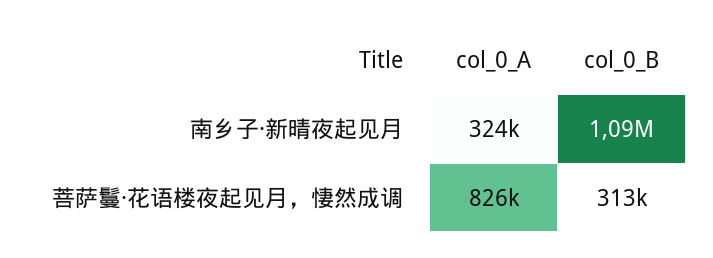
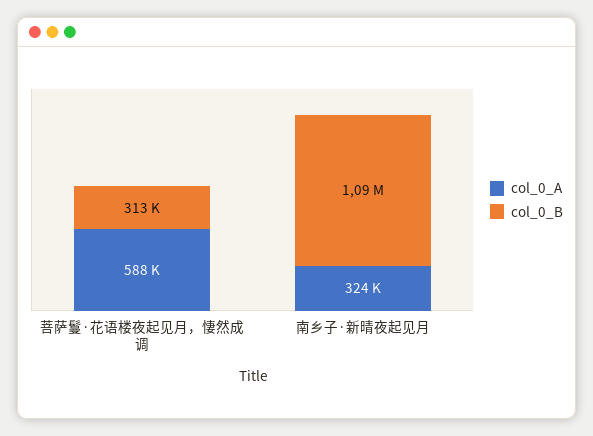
  {
    "col_0_A": {
      "南乡子·新晴夜起见月": 324000,
-     "菩萨鬘·花语楼夜起见月，悽然成调": 826000
+     "菩萨鬘·花语楼夜起见月，悽然成调": 588000
    },
    "col_0_B": {
      "南乡子·新晴夜起见月": 1090000,
      "菩萨鬘·花语楼夜起见月，悽然成调": 313000
    }
  }

